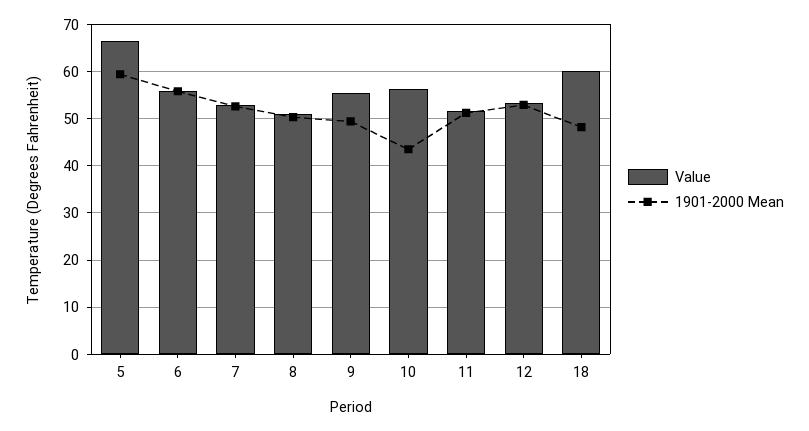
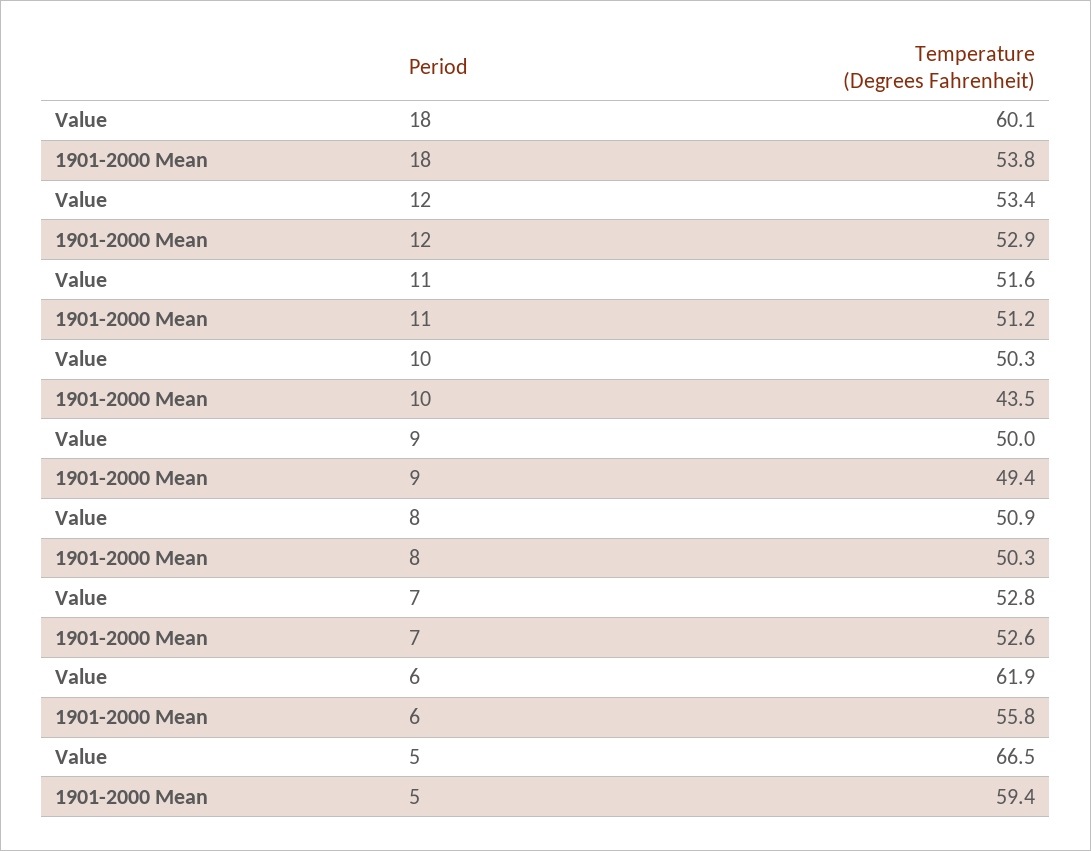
  {
    "Value": {
      "5": 66.5,
-     "6": 56,
+     "6": 61.9,
      "7": 52.8,
      "8": 50.9,
-     "9": 56,
+     "9": 50,
-     "10": 56,
+     "10": 50.3,
      "11": 51.6,
      "12": 53.4,
      "18": 60.1
    },
    "1901-2000 Mean": {
      "5": 59.4,
      "6": 55.8,
      "7": 52.6,
      "8": 50.3,
      "9": 49.4,
      "10": 43.5,
      "11": 51.2,
      "12": 52.9,
-     "18": 48
+     "18": 53.8
    }
  }

